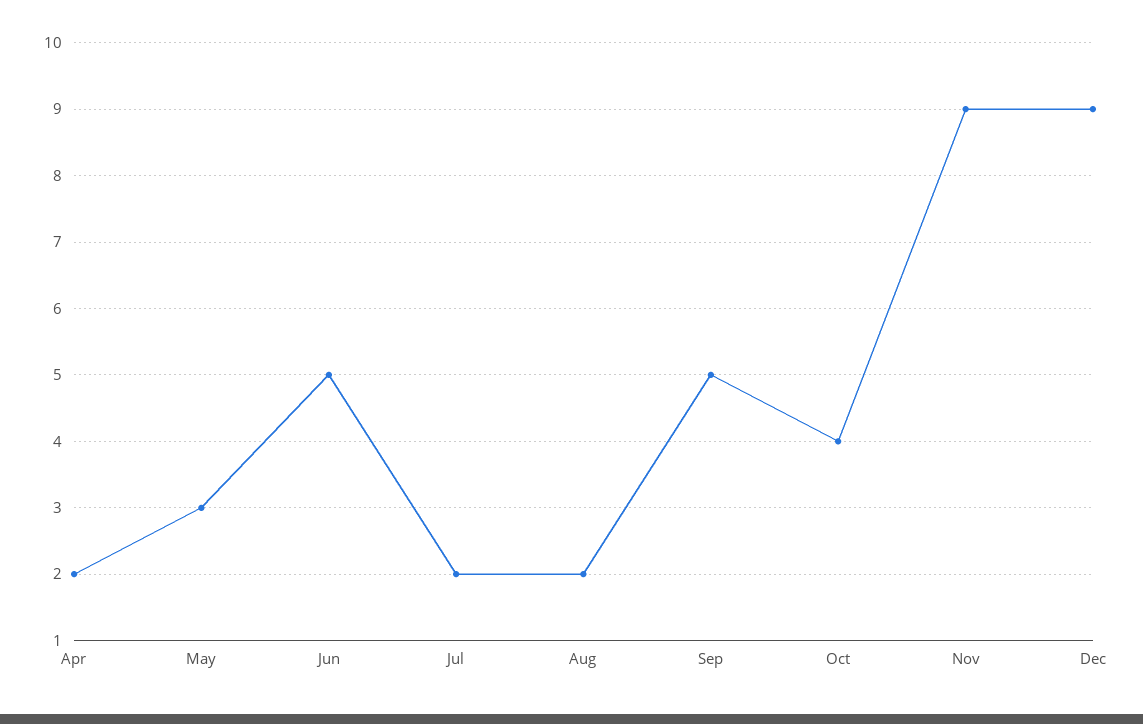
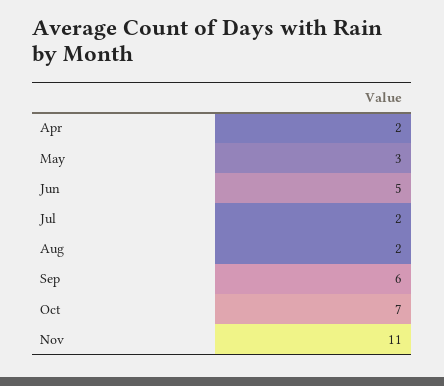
  {
    "Apr": 2,
    "May": 3,
    "Jun": 5,
    "Jul": 2,
    "Aug": 2,
-   "Sep": 5,
+   "Sep": 6,
-   "Oct": 4,
+   "Oct": 7,
-   "Nov": 9,
+   "Nov": 11
-   "Dec": 9
  }

